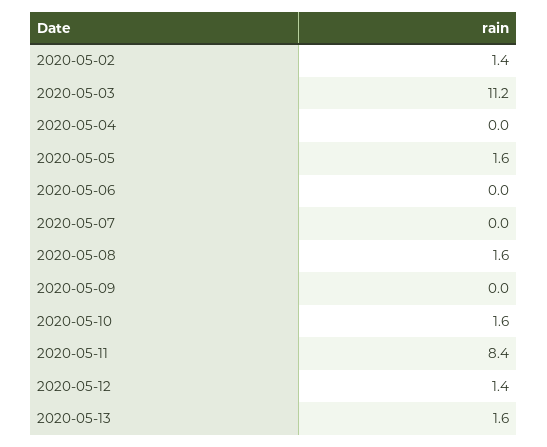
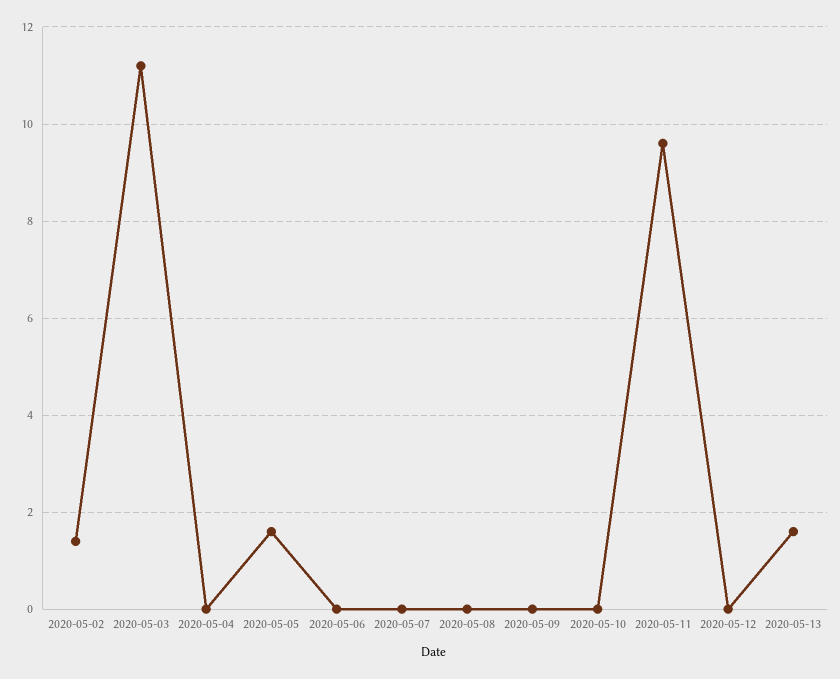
  {
    "2020-05-02": 1.4,
    "2020-05-03": 11.2,
    "2020-05-04": 0,
    "2020-05-05": 1.6,
    "2020-05-06": 0,
    "2020-05-07": 0,
-   "2020-05-08": 1.6,
+   "2020-05-08": 0,
    "2020-05-09": 0,
-   "2020-05-10": 1.6,
+   "2020-05-10": 0,
-   "2020-05-11": 8.4,
+   "2020-05-11": 9.5,
-   "2020-05-12": 1.4,
+   "2020-05-12": 0,
    "2020-05-13": 1.6
  }

